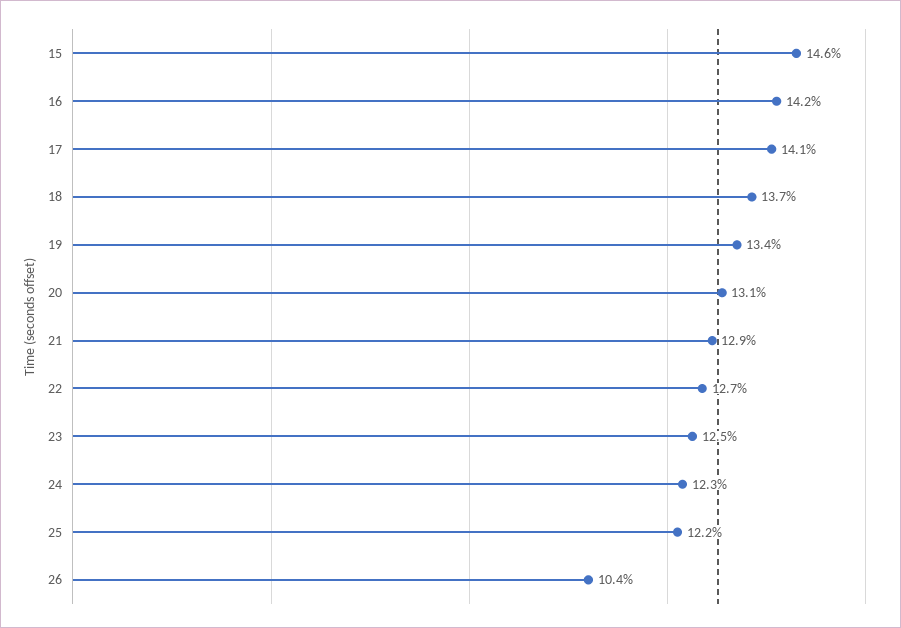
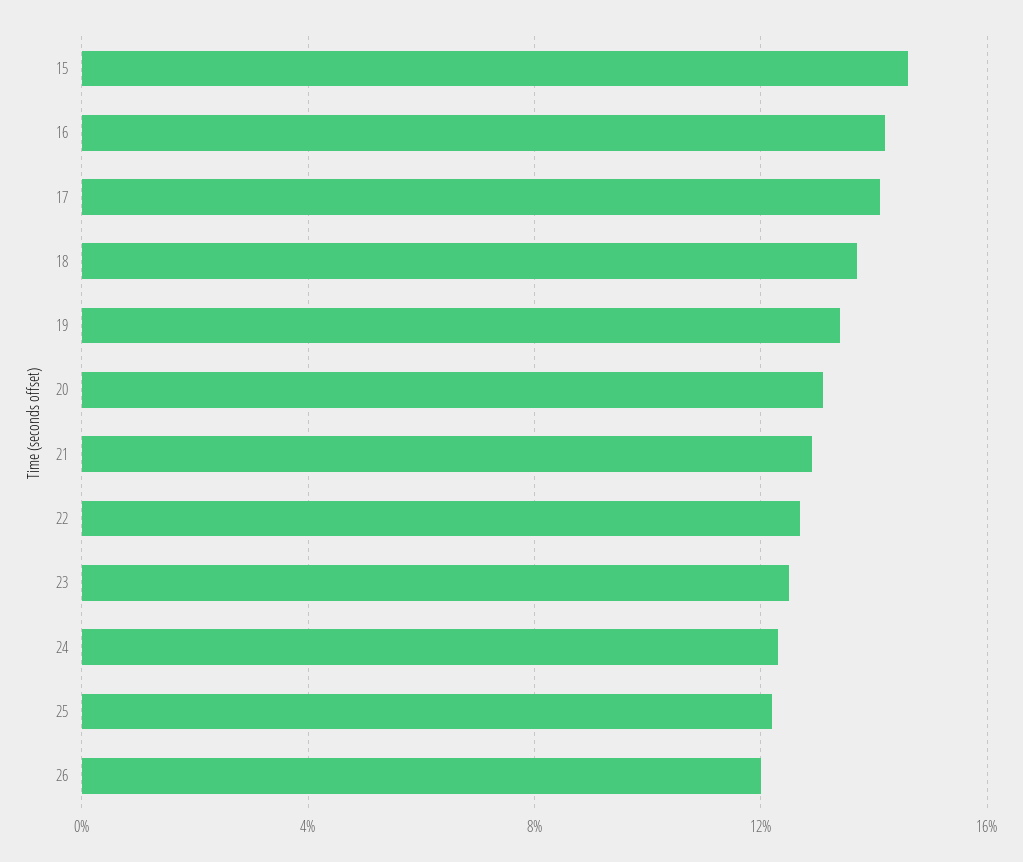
  {
    "15": 14.6,
    "16": 14.2,
    "17": 14.1,
    "18": 13.7,
    "19": 13.4,
    "20": 13.1,
    "21": 12.9,
    "22": 12.7,
    "23": 12.5,
    "24": 12.3,
    "25": 12.2,
-   "26": 10.4
+   "26": 12
  }

